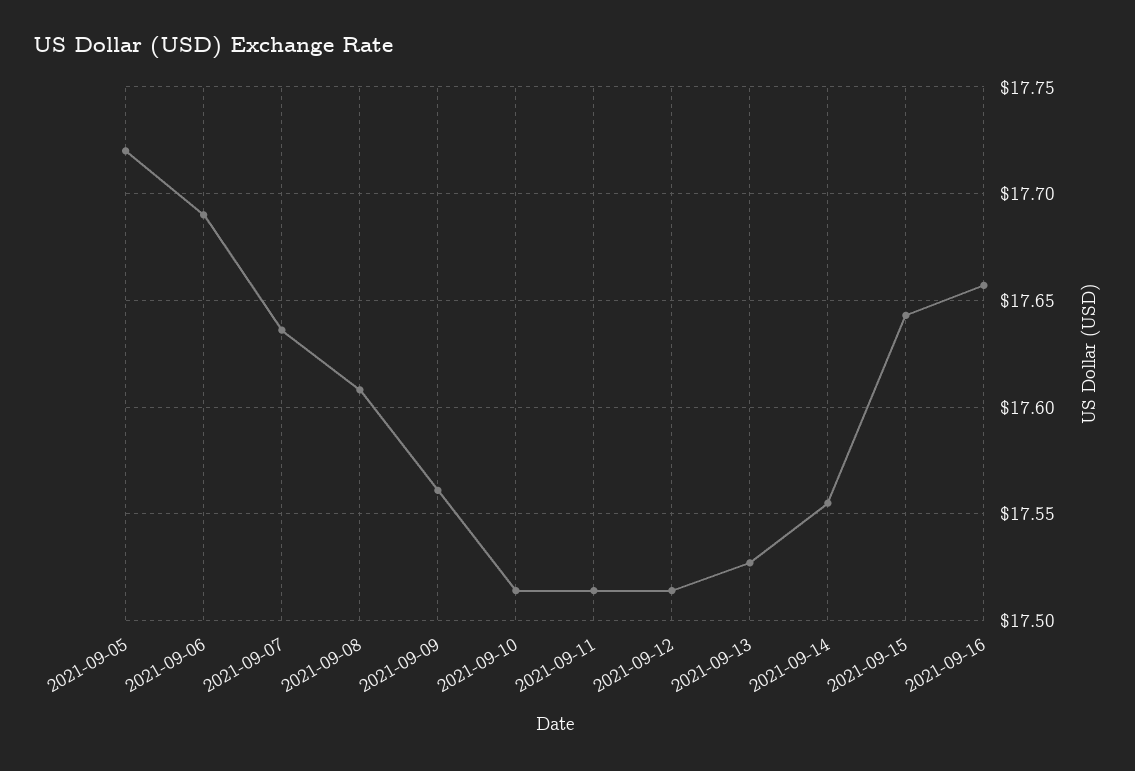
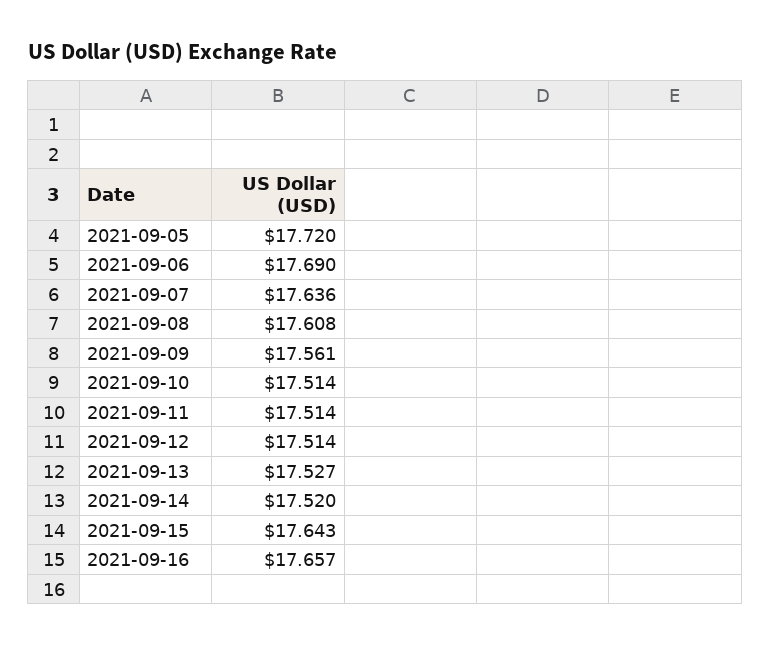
  {
    "2021-09-05": 17.72,
    "2021-09-06": 17.69,
    "2021-09-07": 17.636,
    "2021-09-08": 17.608,
    "2021-09-09": 17.561,
    "2021-09-10": 17.514,
    "2021-09-11": 17.514,
    "2021-09-12": 17.514,
    "2021-09-13": 17.527,
-   "2021-09-14": 17.555,
+   "2021-09-14": 17.52,
    "2021-09-15": 17.643,
    "2021-09-16": 17.657
  }

